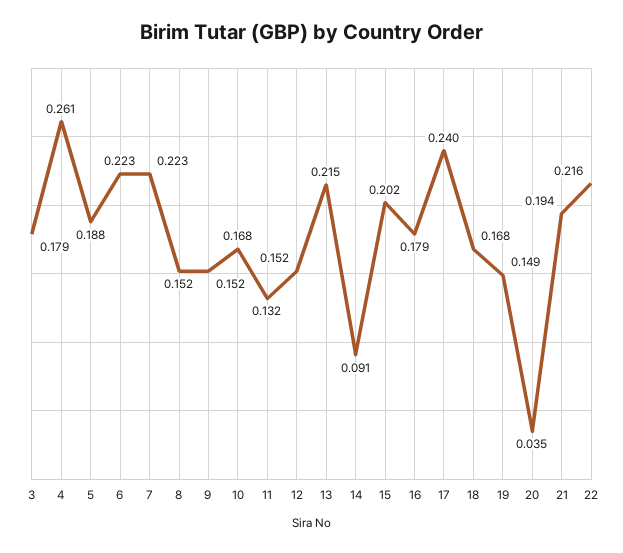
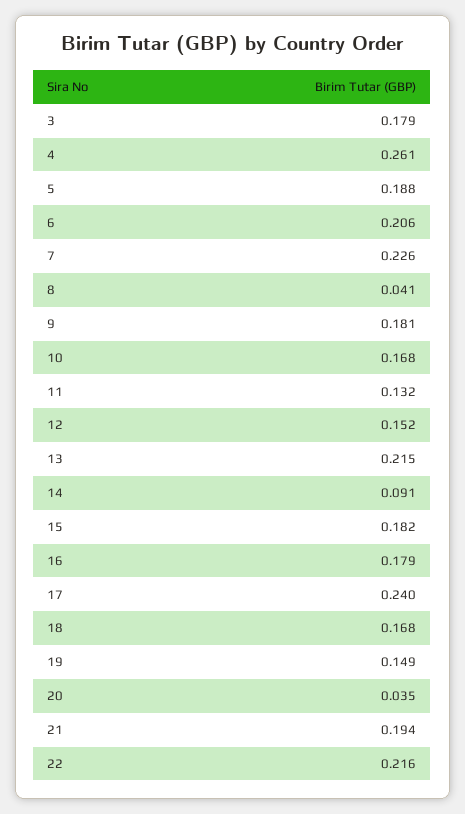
  {
    "3": 0.179,
    "4": 0.261,
    "5": 0.188,
-   "6": 0.223,
+   "6": 0.206,
-   "7": 0.223,
+   "7": 0.226,
-   "8": 0.152,
+   "8": 0.041,
-   "9": 0.152,
+   "9": 0.181,
    "10": 0.168,
    "11": 0.132,
    "12": 0.152,
    "13": 0.215,
    "14": 0.091,
-   "15": 0.202,
+   "15": 0.182,
    "16": 0.179,
    "17": 0.24,
    "18": 0.168,
    "19": 0.149,
    "20": 0.035,
    "21": 0.194,
    "22": 0.216
  }

